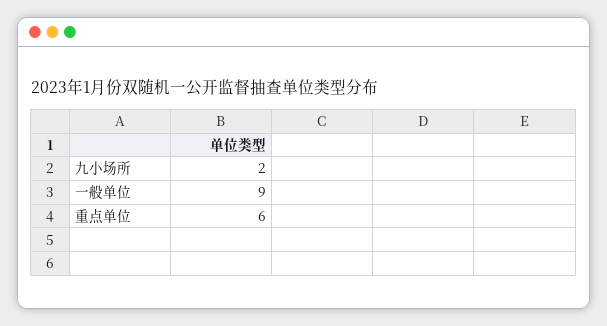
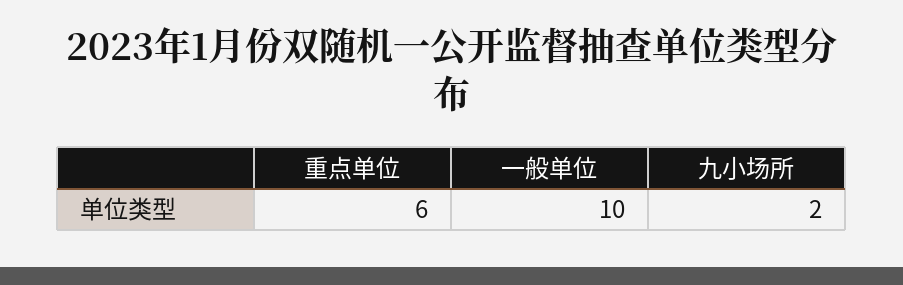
  {
    "九小场所": 2,
-   "一般单位": 9,
+   "一般单位": 10,
    "重点单位": 6
  }

